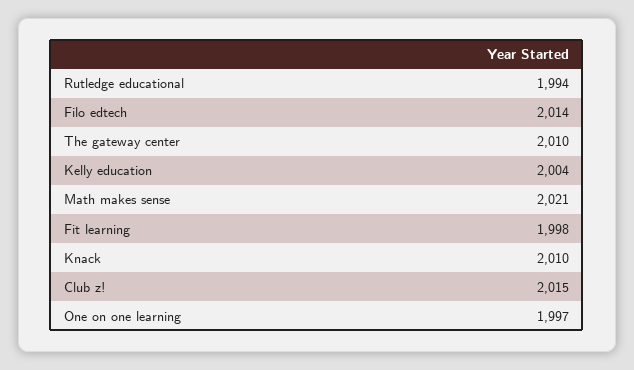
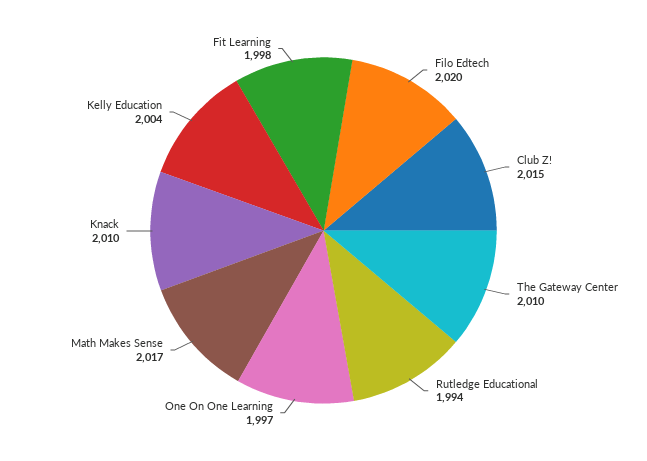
  {
    "Rutledge educational": 1994,
-   "Filo edtech": 2014,
+   "Filo edtech": 2020,
    "The gateway center": 2010,
    "Kelly education": 2004,
-   "Math makes sense": 2021,
+   "Math makes sense": 2017,
    "Fit learning": 1998,
    "Knack": 2010,
    "Club z!": 2015,
    "One on one learning": 1997
  }

